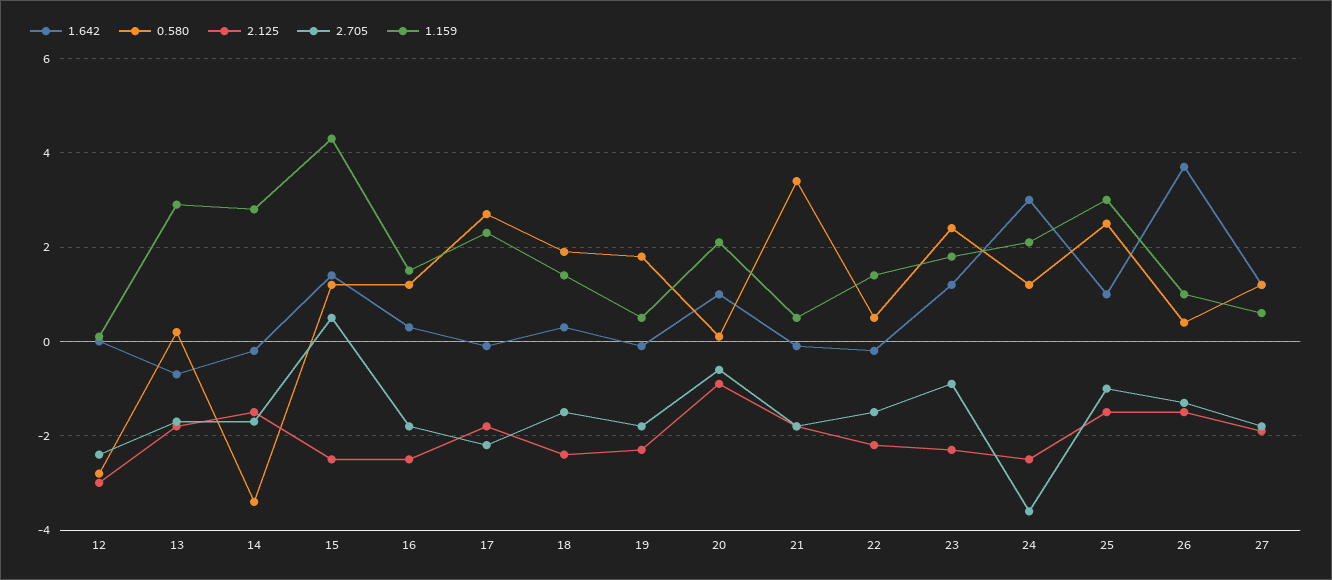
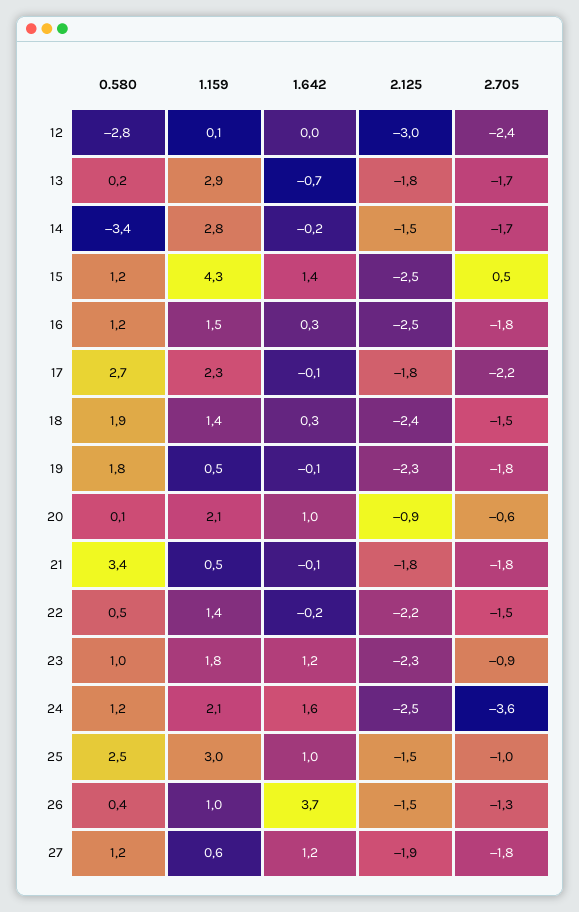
  {
    "1.642": {
      "12": 0,
      "13": -0.7,
      "14": -0.2,
      "15": 1.4,
      "16": 0.3,
      "17": -0.1,
      "18": 0.3,
      "19": -0.1,
      "20": 1,
      "21": -0.1,
      "22": -0.2,
      "23": 1.2,
-     "24": 3,
+     "24": 1.6,
      "25": 1,
      "26": 3.7,
      "27": 1.2
    },
    "0.580": {
      "12": -2.8,
      "13": 0.2,
      "14": -3.4,
      "15": 1.2,
      "16": 1.2,
      "17": 2.7,
      "18": 1.9,
      "19": 1.8,
      "20": 0.1,
      "21": 3.4,
      "22": 0.5,
-     "23": 2.5,
+     "23": 1,
      "24": 1.2,
      "25": 2.5,
      "26": 0.4,
      "27": 1.2
    },
    "2.125": {
      "12": -3,
      "13": -1.8,
      "14": -1.5,
      "15": -2.5,
      "16": -2.5,
      "17": -1.8,
      "18": -2.4,
      "19": -2.3,
      "20": -0.9,
      "21": -1.8,
      "22": -2.2,
      "23": -2.3,
      "24": -2.5,
      "25": -1.5,
      "26": -1.5,
      "27": -1.9
    },
    "2.705": {
      "12": -2.4,
      "13": -1.7,
      "14": -1.7,
      "15": 0.5,
      "16": -1.8,
      "17": -2.2,
      "18": -1.5,
      "19": -1.8,
      "20": -0.6,
      "21": -1.8,
      "22": -1.5,
      "23": -0.9,
      "24": -3.6,
      "25": -1,
      "26": -1.3,
      "27": -1.8
    },
    "1.159": {
      "12": 0.1,
      "13": 2.9,
      "14": 2.8,
      "15": 4.3,
      "16": 1.5,
      "17": 2.3,
      "18": 1.4,
      "19": 0.5,
      "20": 2.1,
      "21": 0.5,
      "22": 1.4,
      "23": 1.8,
      "24": 2.1,
      "25": 3,
      "26": 1,
      "27": 0.6
    }
  }

